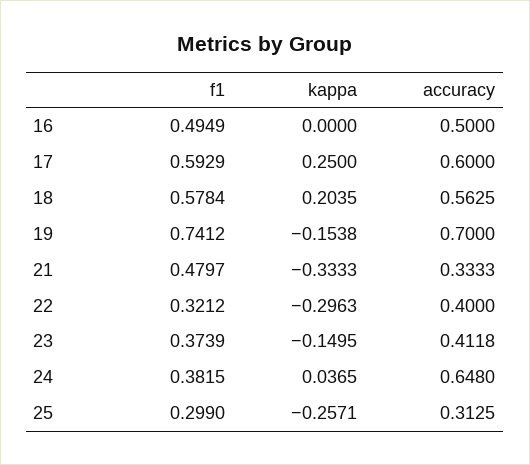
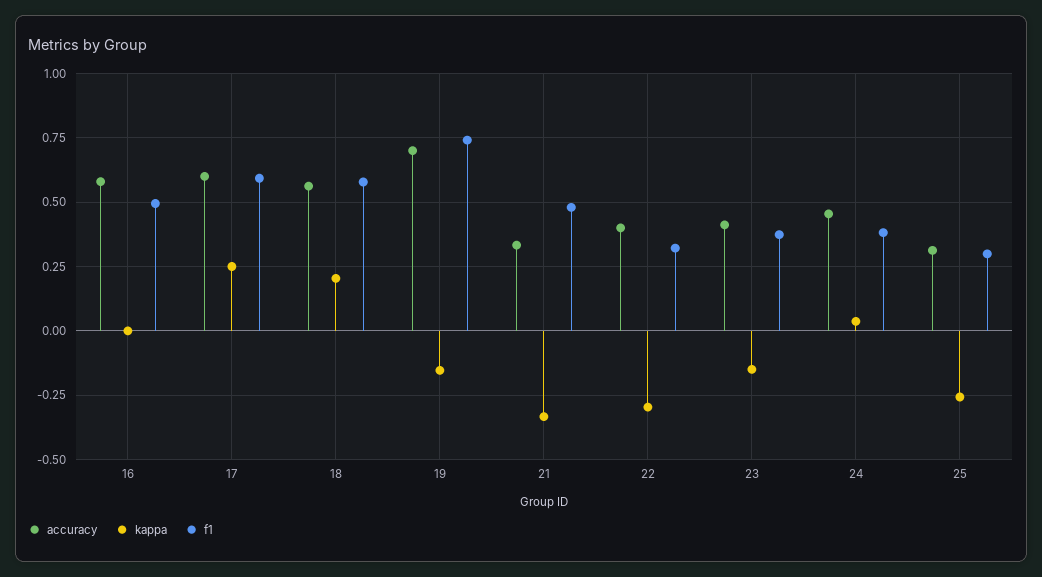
  {
    "f1": {
      "16": 0.4949,
      "17": 0.5929,
      "18": 0.5784,
      "19": 0.7412,
      "21": 0.4797,
      "22": 0.3212,
      "23": 0.3739,
      "24": 0.3815,
      "25": 0.299
    },
    "kappa": {
      "16": 0,
      "17": 0.25,
      "18": 0.2035,
      "19": -0.1538,
      "21": -0.3333,
      "22": -0.2963,
      "23": -0.1495,
      "24": 0.0365,
      "25": -0.2571
    },
    "accuracy": {
-     "16": 0.5,
+     "16": 0.575,
      "17": 0.6,
      "18": 0.5625,
      "19": 0.7,
      "21": 0.3333,
      "22": 0.4,
      "23": 0.4118,
-     "24": 0.648,
+     "24": 0.45,
      "25": 0.3125
    }
  }

